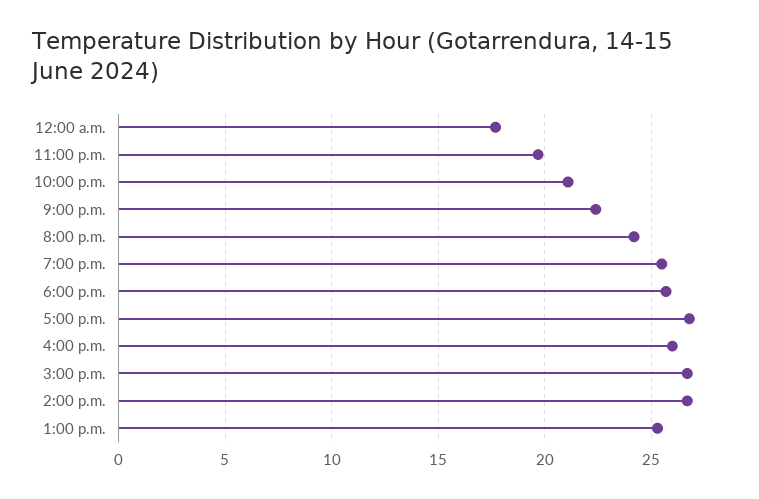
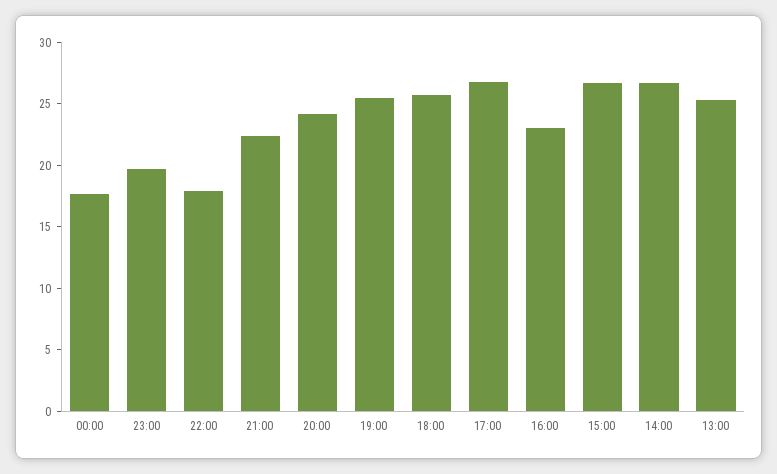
  {
    "12:00 a.m.": 17.5,
    "11:00 p.m.": 19.5,
-   "10:00 p.m.": 21,
+   "10:00 p.m.": 18,
    "9:00 p.m.": 22.5,
    "8:00 p.m.": 24,
    "7:00 p.m.": 25.5,
    "6:00 p.m.": 25.5,
    "5:00 p.m.": 27,
-   "4:00 p.m.": 26,
+   "4:00 p.m.": 23,
    "3:00 p.m.": 26.5,
    "2:00 p.m.": 26.5,
    "1:00 p.m.": 25.5
  }

